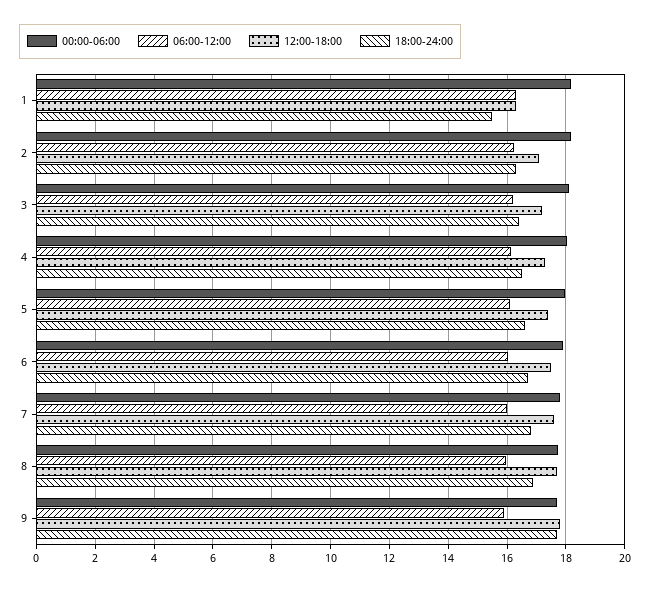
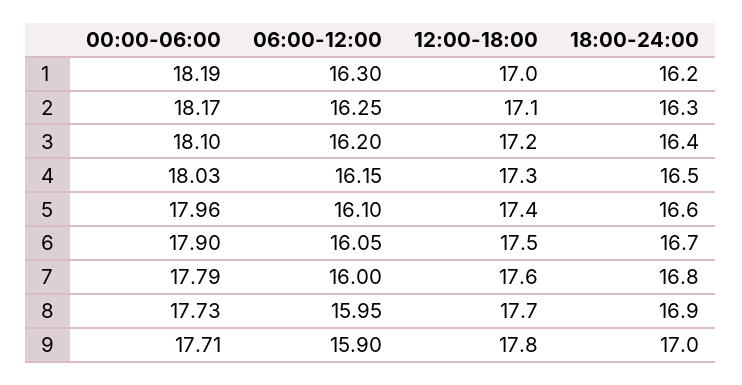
  {
    "00:00-06:00": {
      "1": 18.19,
      "2": 18.17,
      "3": 18.1,
      "4": 18.03,
      "5": 17.96,
      "6": 17.9,
      "7": 17.79,
      "8": 17.73,
      "9": 17.71
    },
    "06:00-12:00": {
      "1": 16.3,
      "2": 16.25,
      "3": 16.2,
      "4": 16.15,
      "5": 16.1,
      "6": 16.05,
      "7": 16,
      "8": 15.95,
      "9": 15.9
    },
    "12:00-18:00": {
-     "1": 16.25,
+     "1": 17,
      "2": 17.1,
      "3": 17.2,
      "4": 17.3,
      "5": 17.4,
      "6": 17.5,
      "7": 17.6,
      "8": 17.7,
      "9": 17.8
    },
    "18:00-24:00": {
-     "1": 15.5,
+     "1": 16.2,
      "2": 16.3,
      "3": 16.4,
      "4": 16.5,
      "5": 16.6,
      "6": 16.7,
      "7": 16.8,
      "8": 16.9,
-     "9": 17.75
+     "9": 17
    }
  }

